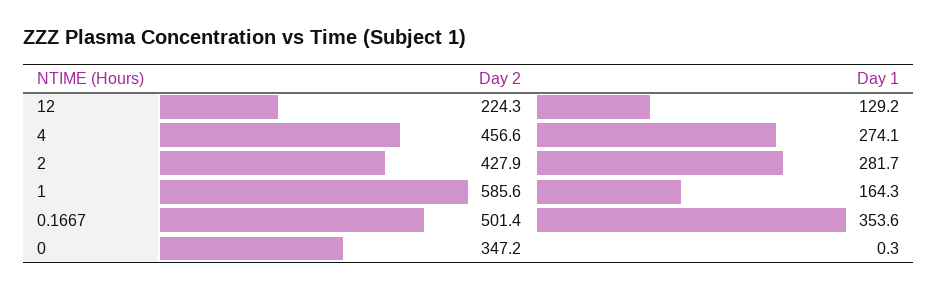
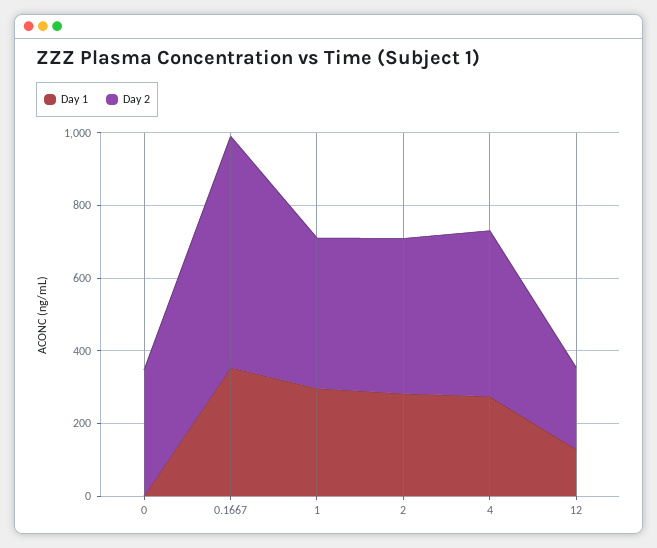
  {
    "Day 2": {
      "12": 224.3,
      "4": 456.6,
      "2": 427.9,
-     "1": 585.6,
+     "1": 400,
-     "0.1667": 501.4,
+     "0.1667": 650,
      "0": 347.2
    },
    "Day 1": {
      "12": 129.2,
      "4": 274.1,
      "2": 281.7,
-     "1": 164.3,
+     "1": 300,
      "0.1667": 353.6,
      "0": 0.3
    }
  }

